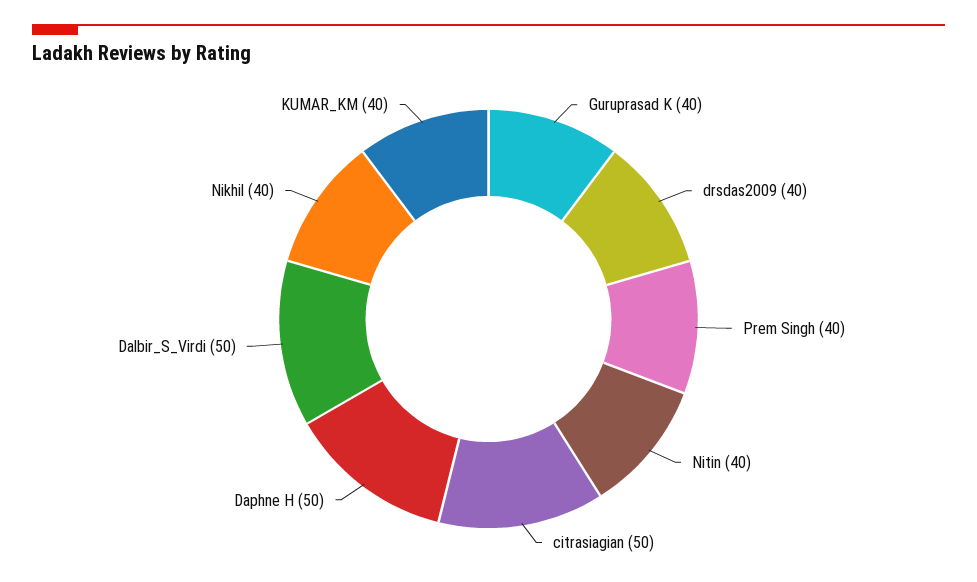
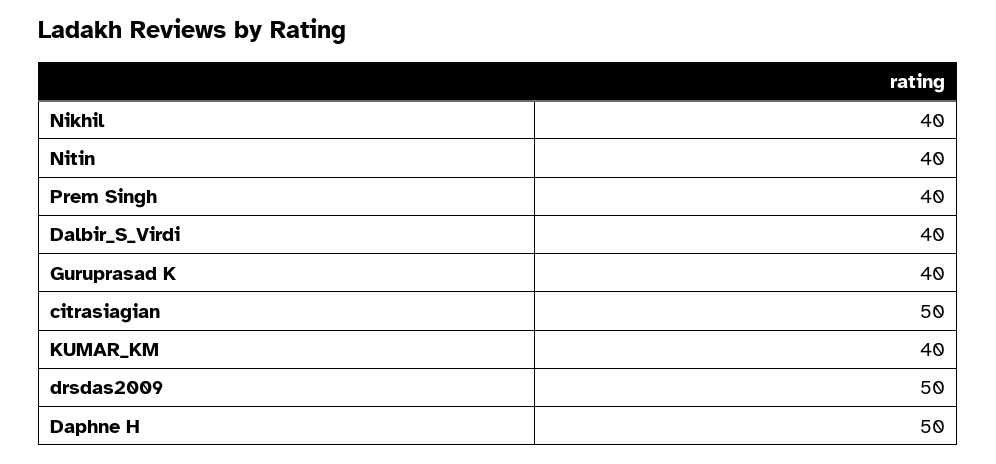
  {
    "Guruprasad K": 40,
-   "drsdas2009": 40,
+   "drsdas2009": 50,
    "Prem Singh": 40,
    "Nitin": 40,
    "citrasiagian": 50,
    "Daphne H": 50,
-   "Dalbir_S_Virdi": 50,
+   "Dalbir_S_Virdi": 40,
    "Nikhil": 40,
    "KUMAR_KM": 40
  }

